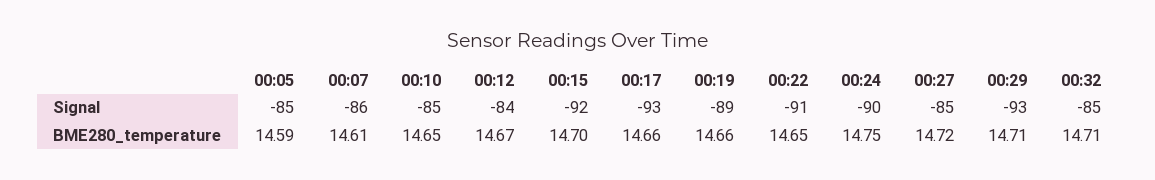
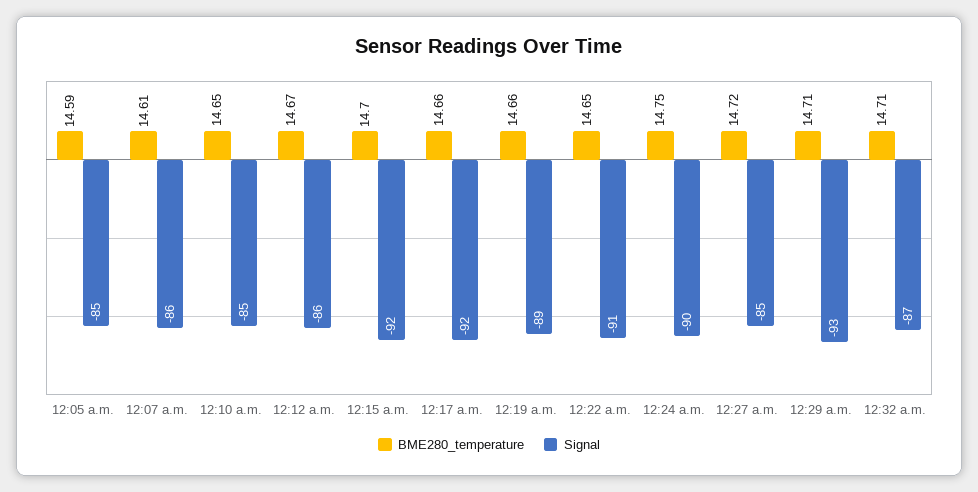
  {
    "Signal": {
      "00:05": -85,
      "00:07": -86,
      "00:10": -85,
-     "00:12": -84,
+     "00:12": -86,
      "00:15": -92,
-     "00:17": -93,
+     "00:17": -92,
      "00:19": -89,
      "00:22": -91,
      "00:24": -90,
      "00:27": -85,
      "00:29": -93,
-     "00:32": -85
+     "00:32": -87
    },
    "BME280_temperature": {
      "00:05": 14.59,
      "00:07": 14.61,
      "00:10": 14.65,
      "00:12": 14.67,
      "00:15": 14.7,
      "00:17": 14.66,
      "00:19": 14.66,
      "00:22": 14.65,
      "00:24": 14.75,
      "00:27": 14.72,
      "00:29": 14.71,
      "00:32": 14.71
    }
  }

